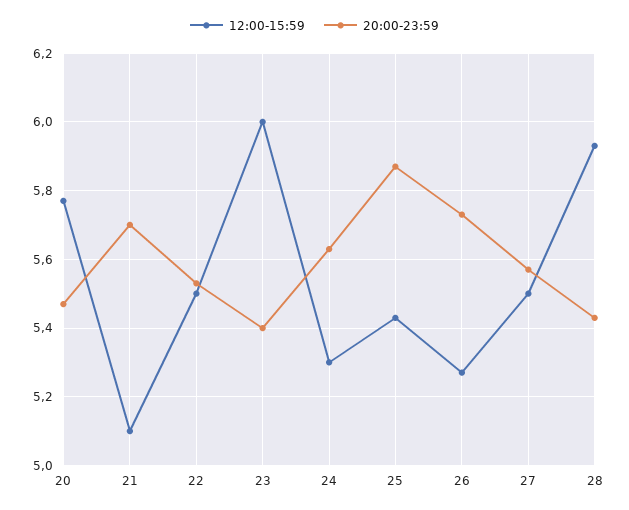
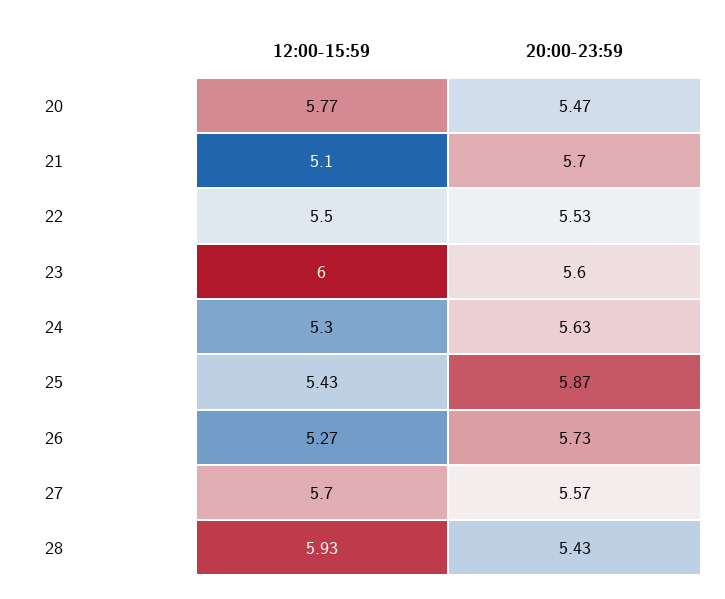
  {
    "12:00-15:59": {
      "20": 5.77,
      "21": 5.1,
      "22": 5.5,
      "23": 6,
      "24": 5.3,
      "25": 5.43,
      "26": 5.27,
-     "27": 5.5,
+     "27": 5.7,
      "28": 5.93
    },
    "20:00-23:59": {
      "20": 5.47,
      "21": 5.7,
      "22": 5.53,
-     "23": 5.4,
+     "23": 5.6,
      "24": 5.63,
      "25": 5.87,
      "26": 5.73,
      "27": 5.57,
      "28": 5.43
    }
  }

